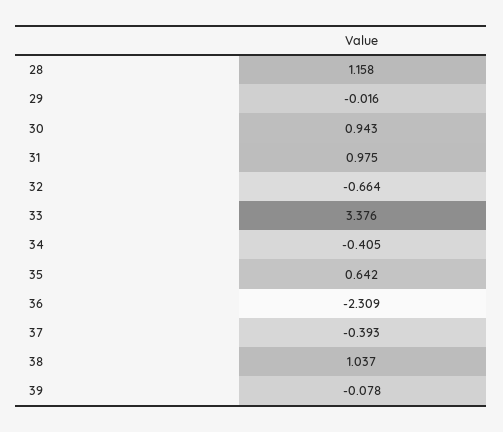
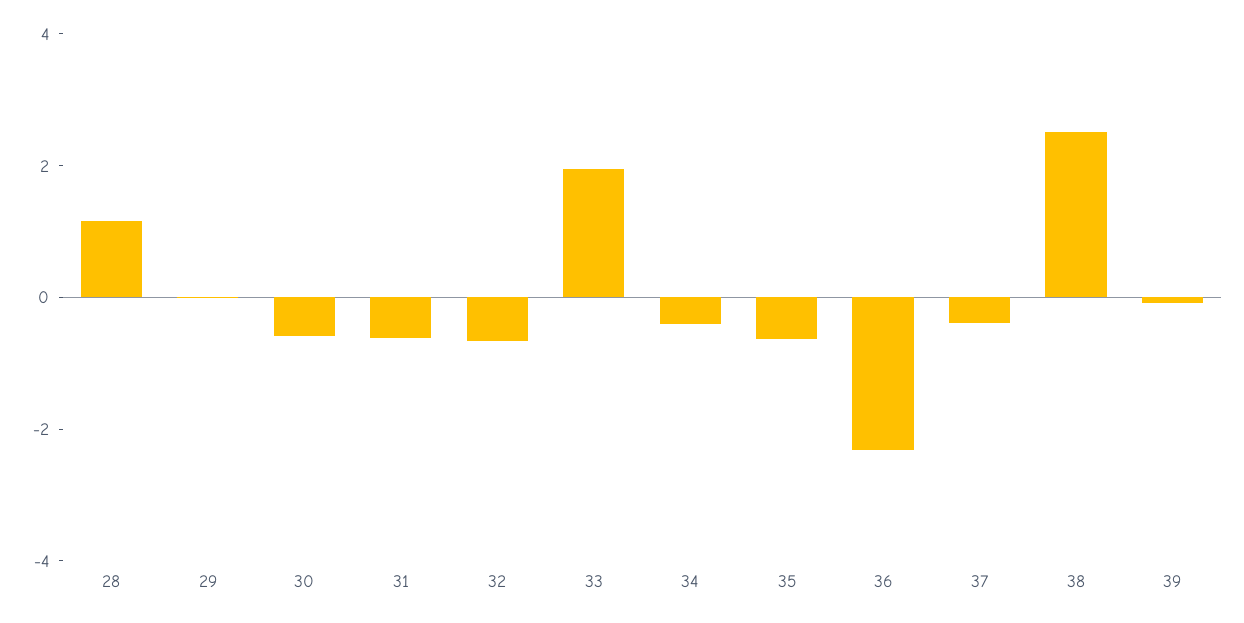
  {
    "28": 1.158,
    "29": -0.016,
-   "30": 0.943,
+   "30": -0.5,
-   "31": 0.975,
+   "31": -0.5,
    "32": -0.664,
-   "33": 3.376,
+   "33": 2,
    "34": -0.405,
-   "35": 0.642,
+   "35": -0.5,
    "36": -2.309,
    "37": -0.393,
-   "38": 1.037,
+   "38": 2.5,
    "39": -0.078
  }

